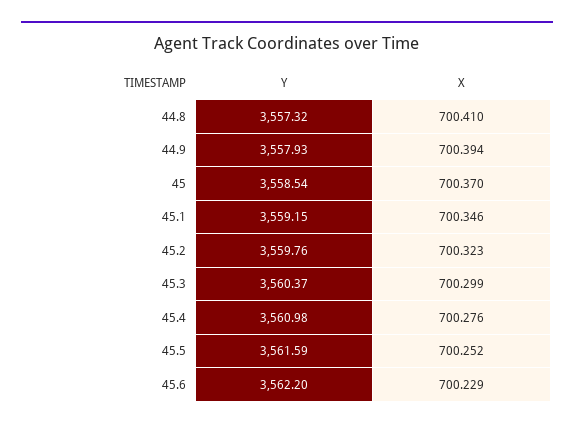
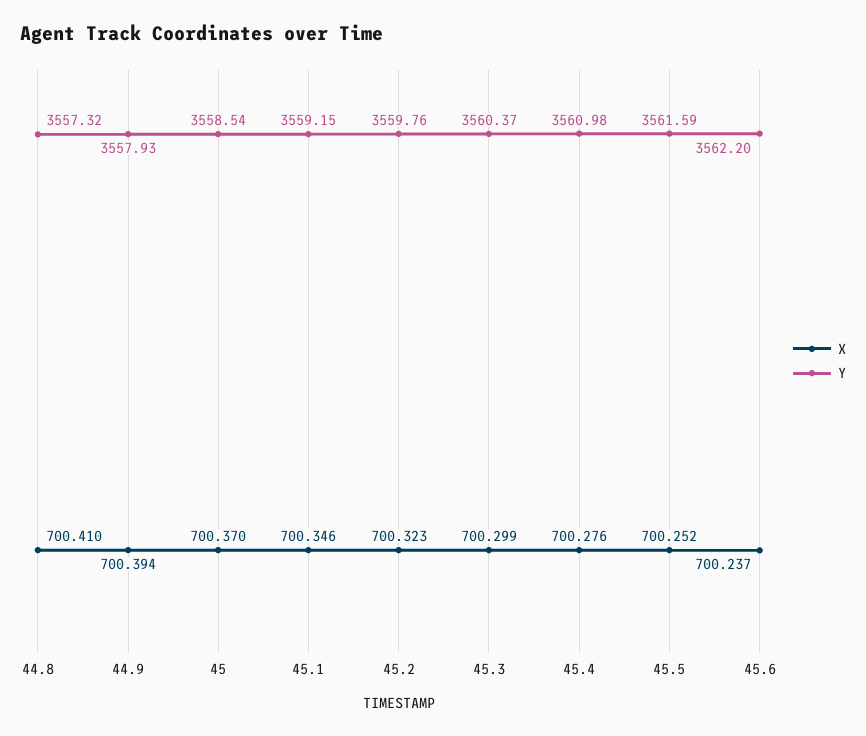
  {
    "Y": {
      "44.8": 3557.32,
      "44.9": 3557.93,
      "45": 3558.54,
      "45.1": 3559.15,
      "45.2": 3559.76,
      "45.3": 3560.37,
      "45.4": 3560.98,
      "45.5": 3561.59,
      "45.6": 3562.2
    },
    "X": {
      "44.8": 700.41,
      "44.9": 700.394,
      "45": 700.37,
      "45.1": 700.346,
      "45.2": 700.323,
      "45.3": 700.299,
      "45.4": 700.276,
      "45.5": 700.252,
-     "45.6": 700.229
+     "45.6": 700.237
    }
  }

